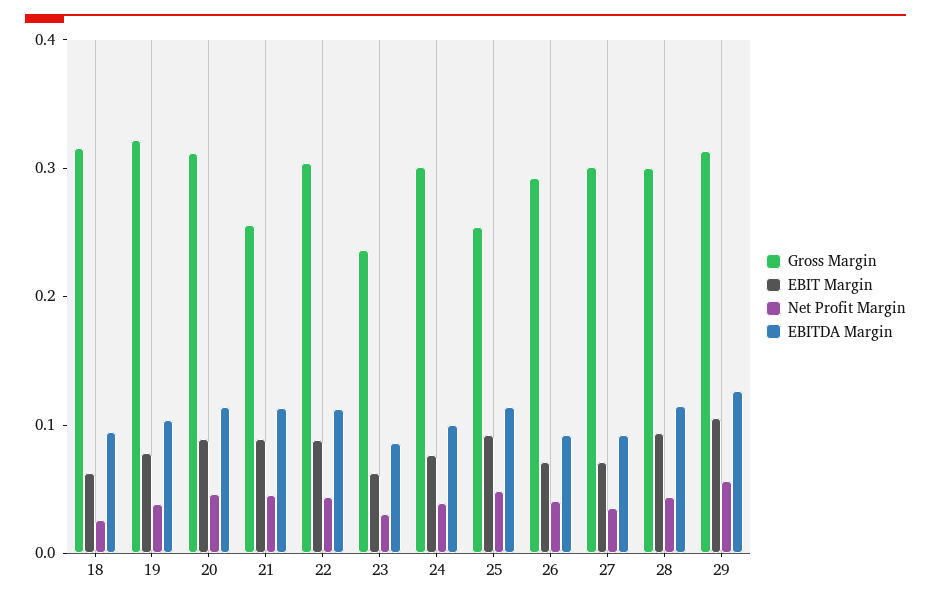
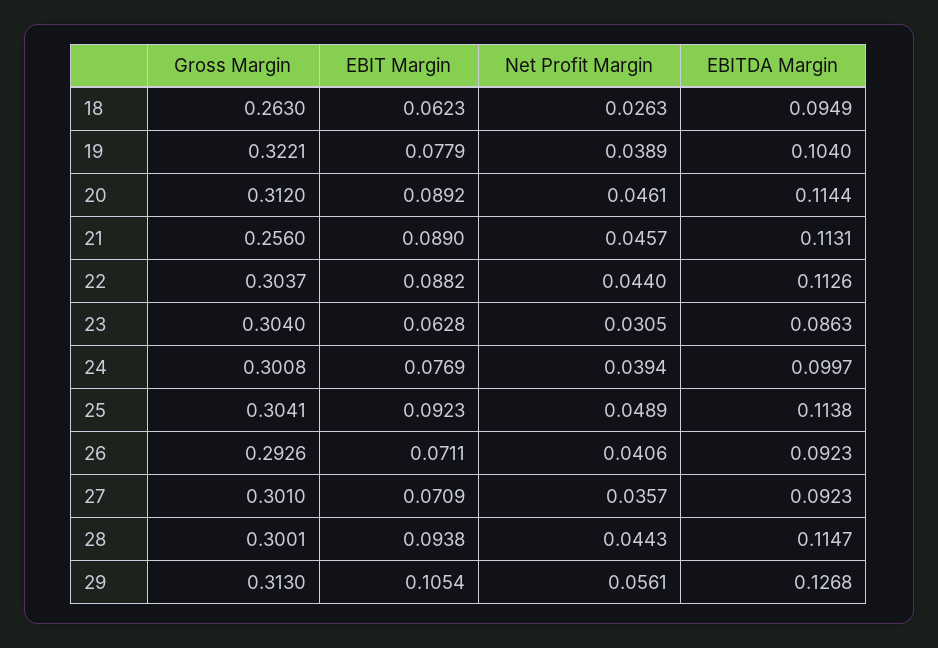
  {
    "Gross Margin": {
-     "18": 0.32,
+     "18": 0.263,
      "19": 0.3221,
      "20": 0.312,
      "21": 0.256,
      "22": 0.3037,
-     "23": 0.24,
+     "23": 0.304,
      "24": 0.3008,
-     "25": 0.26,
+     "25": 0.3041,
      "26": 0.2926,
      "27": 0.301,
      "28": 0.3001,
      "29": 0.313
    },
    "EBIT Margin": {
      "18": 0.0623,
      "19": 0.0779,
      "20": 0.0892,
      "21": 0.089,
      "22": 0.0882,
      "23": 0.0628,
      "24": 0.0769,
      "25": 0.0923,
      "26": 0.0711,
      "27": 0.0709,
      "28": 0.0938,
      "29": 0.1054
    },
    "Net Profit Margin": {
      "18": 0.0263,
      "19": 0.0389,
      "20": 0.0461,
      "21": 0.0457,
      "22": 0.044,
      "23": 0.0305,
      "24": 0.0394,
      "25": 0.0489,
      "26": 0.0406,
      "27": 0.0357,
      "28": 0.0443,
      "29": 0.0561
    },
    "EBITDA Margin": {
      "18": 0.0949,
      "19": 0.104,
      "20": 0.1144,
      "21": 0.1131,
      "22": 0.1126,
      "23": 0.0863,
      "24": 0.0997,
      "25": 0.1138,
      "26": 0.0923,
      "27": 0.0923,
      "28": 0.1147,
      "29": 0.1268
    }
  }

